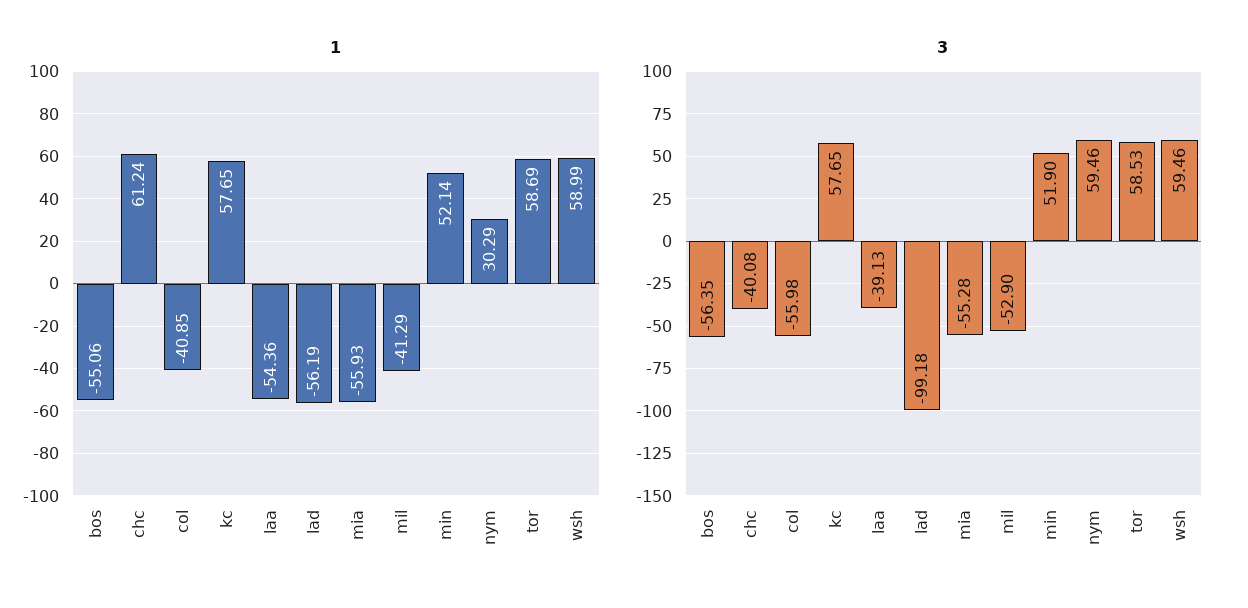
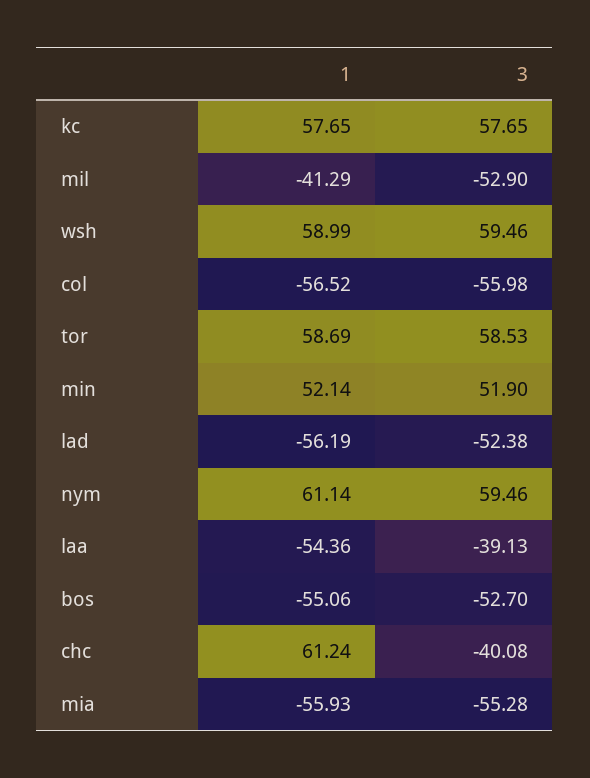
  {
    "1": {
      "bos": -55.06,
      "chc": 61.24,
-     "col": -40.85,
+     "col": -56.52,
      "kc": 57.65,
      "laa": -54.36,
      "lad": -56.19,
      "mia": -55.93,
      "mil": -41.29,
      "min": 52.14,
-     "nym": 30.29,
+     "nym": 61.14,
      "tor": 58.69,
      "wsh": 58.99
    },
    "3": {
-     "bos": -56.35,
+     "bos": -52.7,
      "chc": -40.08,
      "col": -55.98,
      "kc": 57.65,
      "laa": -39.13,
-     "lad": -99.18,
+     "lad": -52.38,
      "mia": -55.28,
      "mil": -52.9,
      "min": 51.9,
      "nym": 59.46,
      "tor": 58.53,
      "wsh": 59.46
    }
  }

